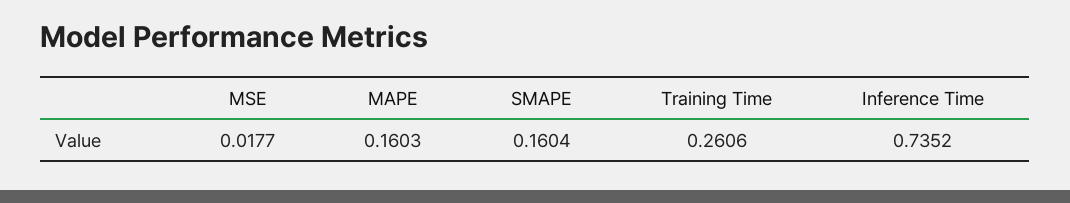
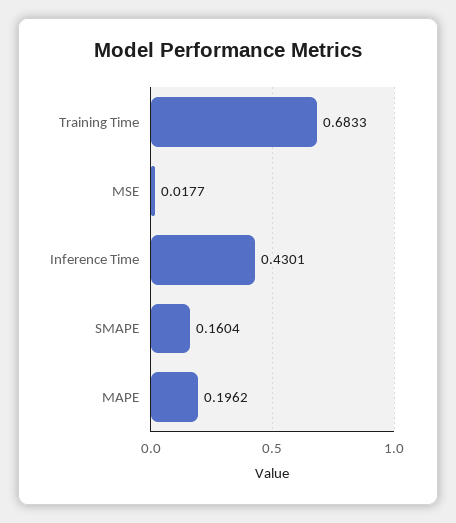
  {
    "MSE": 0.0177,
-   "MAPE": 0.1603,
+   "MAPE": 0.1962,
    "SMAPE": 0.1604,
-   "Training Time": 0.2606,
+   "Training Time": 0.6833,
-   "Inference Time": 0.7352
+   "Inference Time": 0.4301
  }

